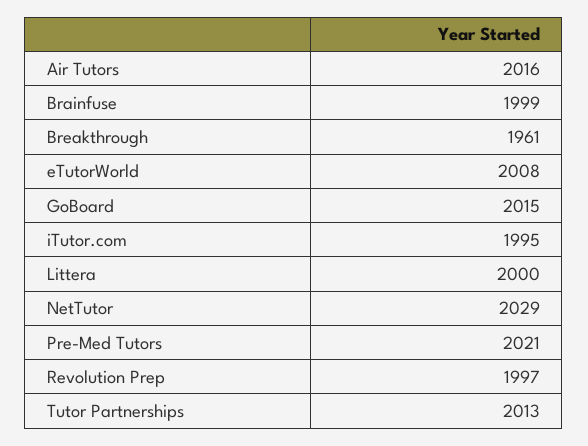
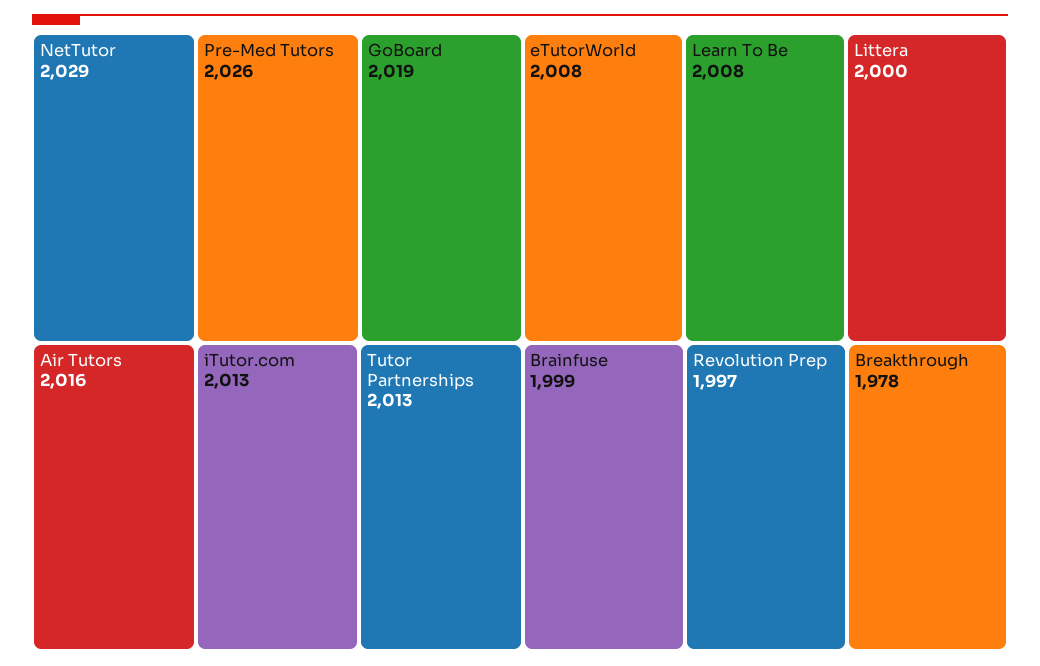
  {
    "Air Tutors": 2016,
    "Brainfuse": 1999,
-   "Breakthrough": 1961,
+   "Breakthrough": 1978,
    "eTutorWorld": 2008,
-   "GoBoard": 2015,
+   "GoBoard": 2019,
-   "iTutor.com": 1995,
+   "iTutor.com": 2013,
    "Littera": 2000,
    "NetTutor": 2029,
-   "Pre-Med Tutors": 2021,
+   "Pre-Med Tutors": 2026,
    "Revolution Prep": 1997,
-   "Tutor Partnerships": 2013
+   "Tutor Partnerships": 2013,
+   "Learn To Be": 2008
  }

